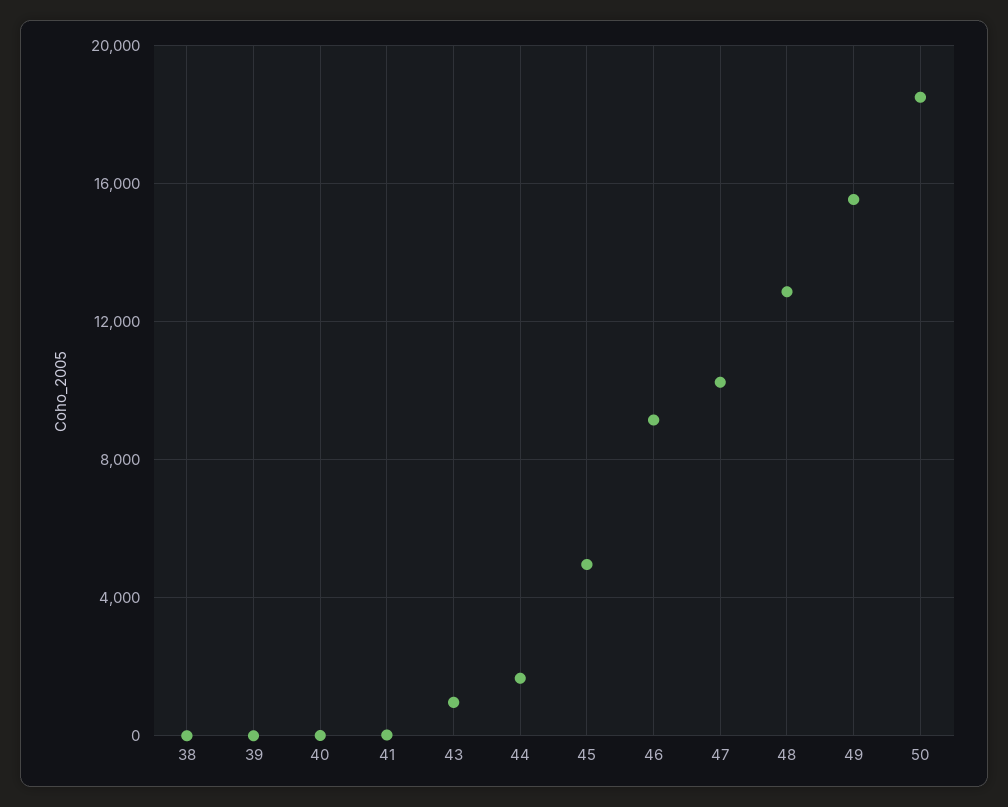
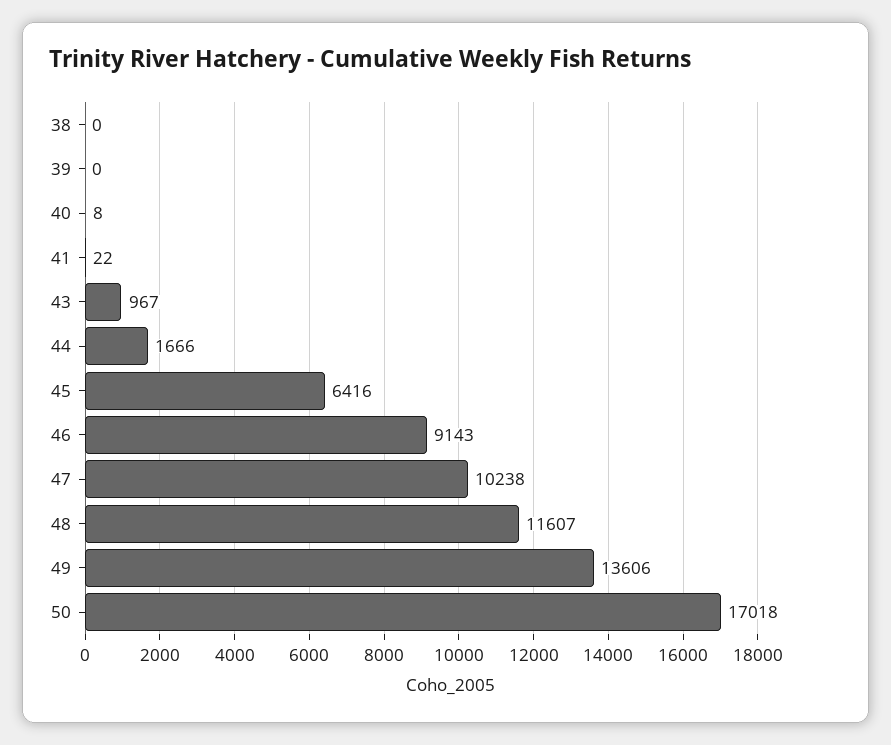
  {
    "38": 0,
    "39": 0,
    "40": 8,
    "41": 22,
    "43": 967,
    "44": 1666,
-   "45": 5000,
+   "45": 6416,
    "46": 9143,
    "47": 10238,
-   "48": 13000,
+   "48": 11607,
-   "49": 15500,
+   "49": 13606,
-   "50": 18500
+   "50": 17018
  }

